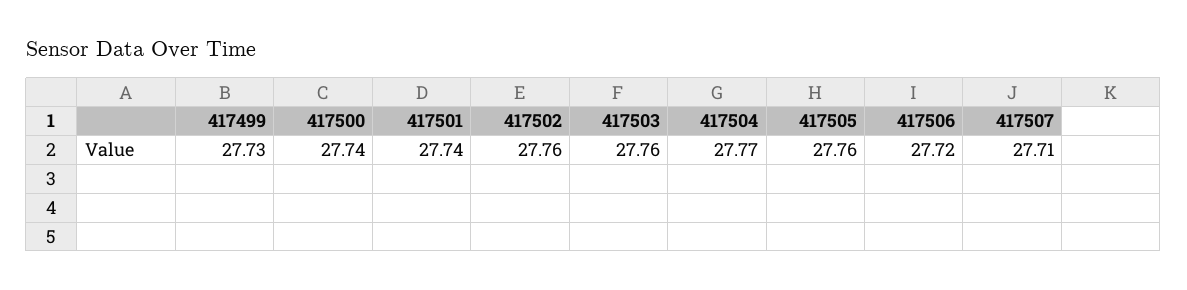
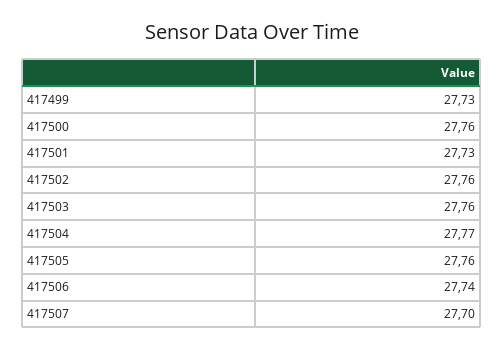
  {
    "417499": 27.73,
-   "417500": 27.74,
+   "417500": 27.76,
-   "417501": 27.74,
+   "417501": 27.73,
    "417502": 27.76,
    "417503": 27.76,
    "417504": 27.77,
    "417505": 27.76,
-   "417506": 27.72,
+   "417506": 27.74,
-   "417507": 27.71
+   "417507": 27.7
  }

